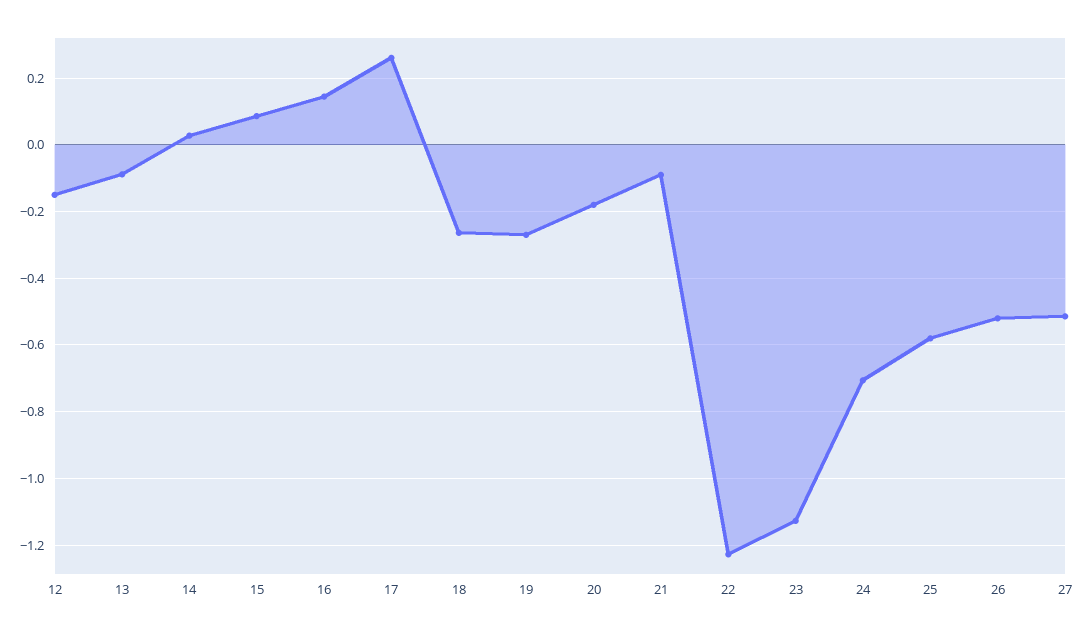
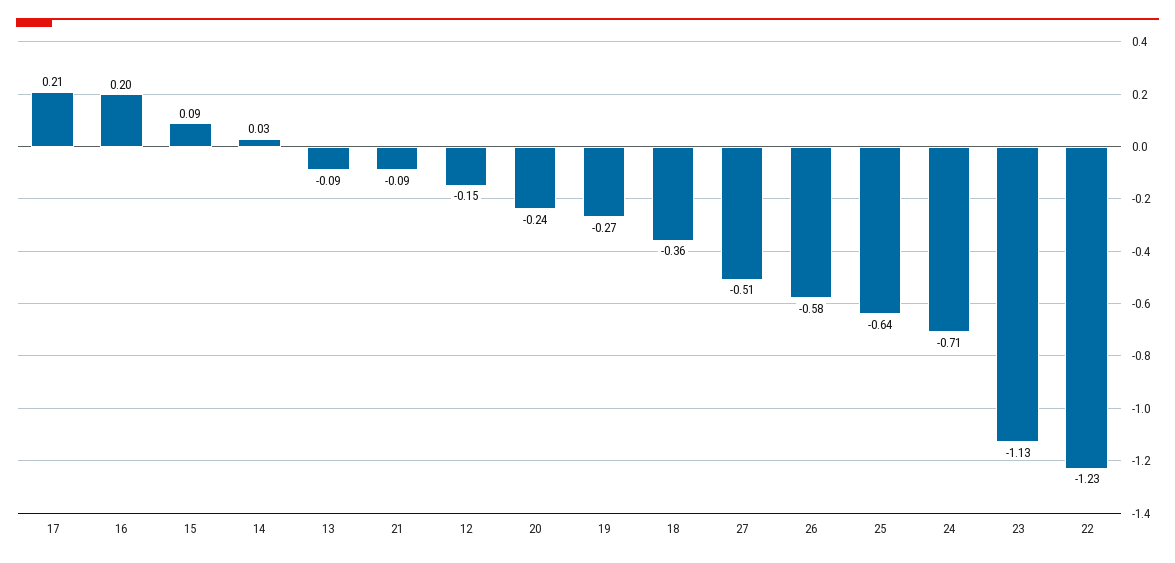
  {
    "12": -0.15,
    "13": -0.09,
    "14": 0.03,
    "15": 0.09,
-   "16": 0.14,
+   "16": 0.2,
-   "17": 0.26,
+   "17": 0.21,
-   "18": -0.26,
+   "18": -0.36,
    "19": -0.27,
-   "20": -0.18,
+   "20": -0.24,
    "21": -0.09,
    "22": -1.23,
    "23": -1.13,
    "24": -0.71,
-   "25": -0.58,
+   "25": -0.64,
-   "26": -0.52,
+   "26": -0.58,
    "27": -0.51
  }

